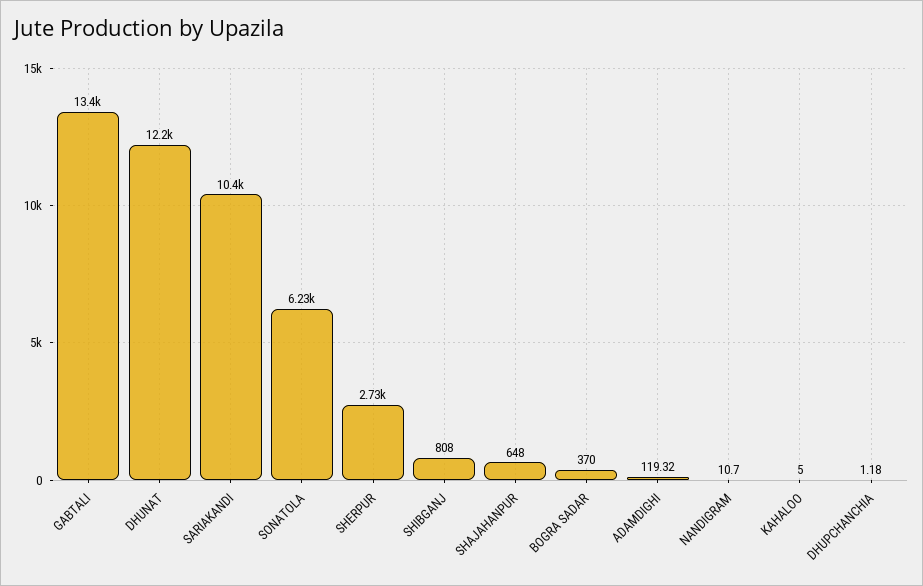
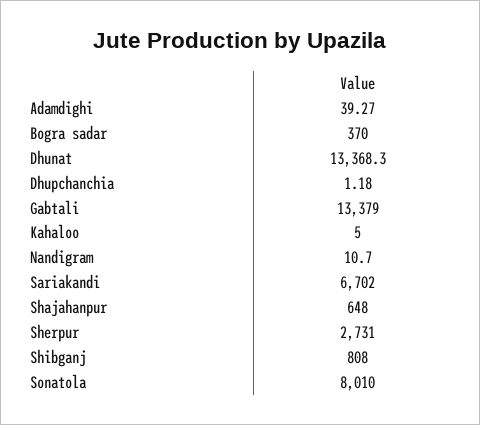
  {
    "GABTALI": 13379,
-   "DHUNAT": 12200,
+   "DHUNAT": 13368.3,
-   "SARIAKANDI": 10400,
+   "SARIAKANDI": 6702,
-   "SONATOLA": 6230,
+   "SONATOLA": 8010,
    "SHERPUR": 2731,
    "SHIBGANJ": 808,
    "SHAJAHANPUR": 648,
    "BOGRA SADAR": 370,
-   "ADAMDIGHI": 119.32,
+   "ADAMDIGHI": 39.27,
    "NANDIGRAM": 10.7,
    "KAHALOO": 5,
    "DHUPCHANCHIA": 1.18
  }

